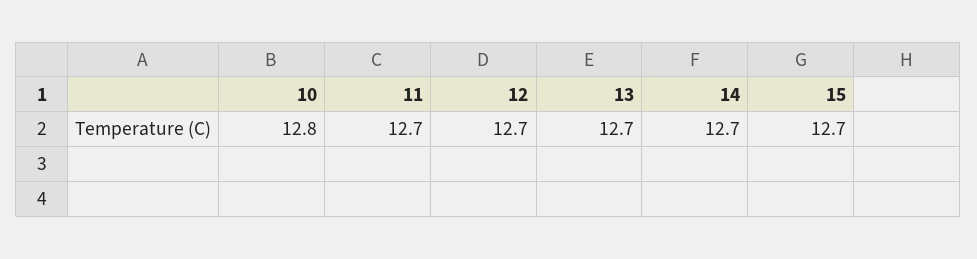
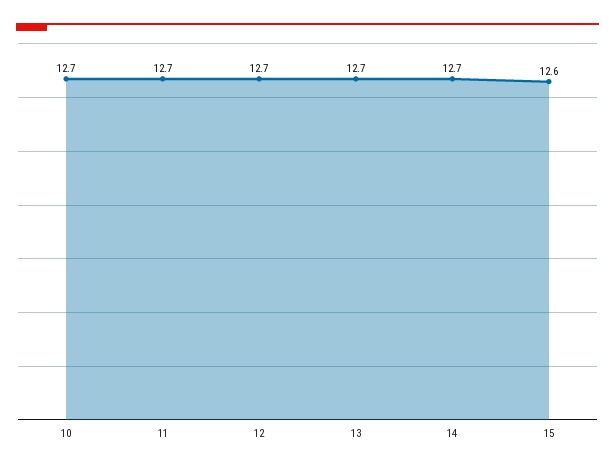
  {
-   "10": 12.8,
+   "10": 12.7,
    "11": 12.7,
    "12": 12.7,
    "13": 12.7,
    "14": 12.7,
-   "15": 12.7
+   "15": 12.6
  }

